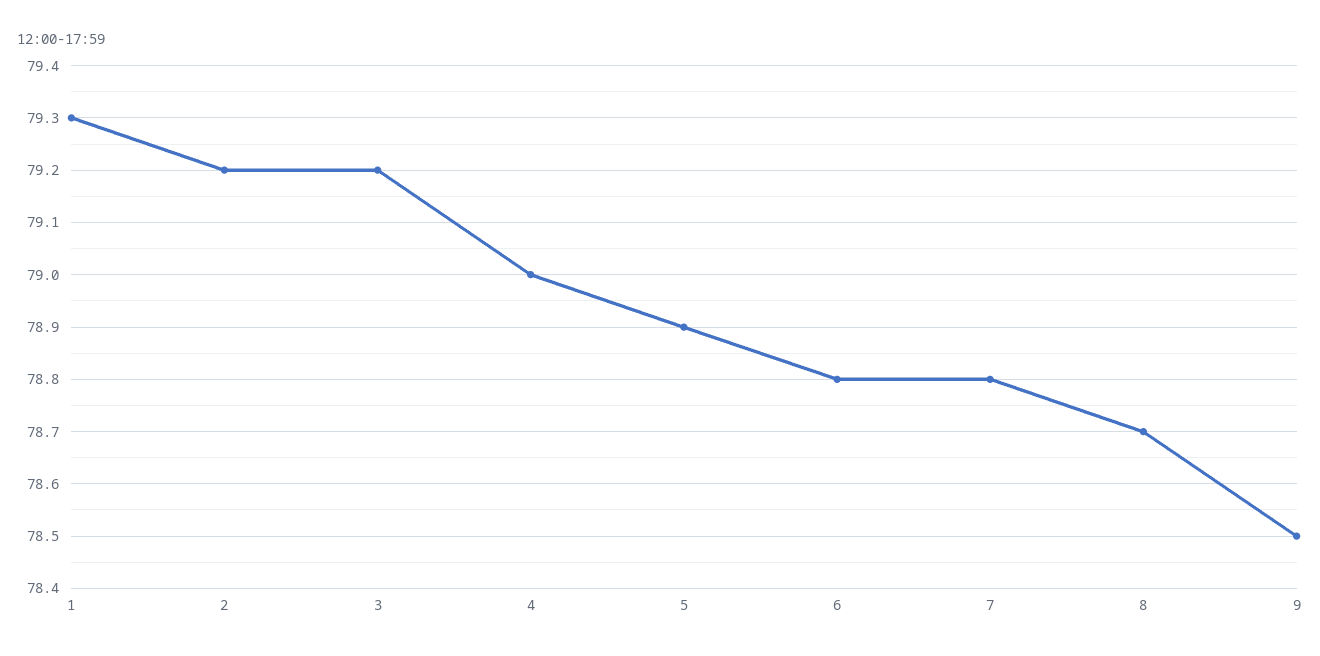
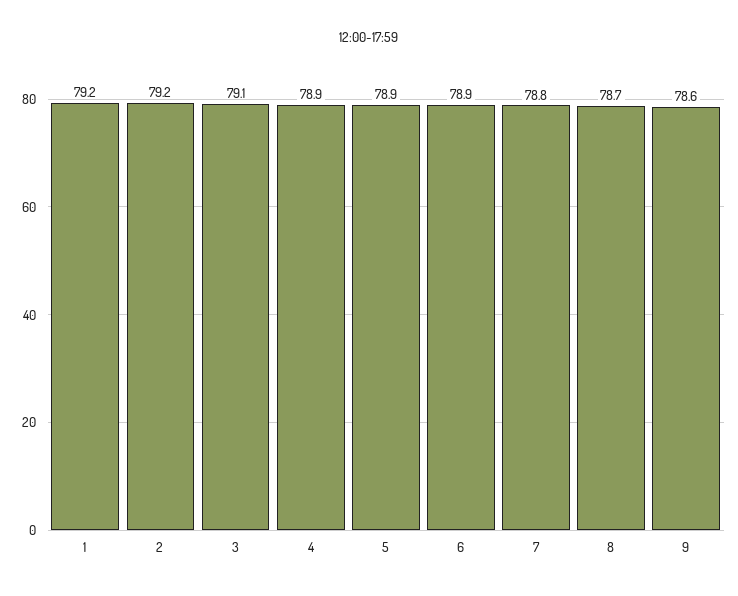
  {
-   "1": 79.3,
+   "1": 79.2,
    "2": 79.2,
-   "3": 79.2,
+   "3": 79.1,
-   "4": 79,
+   "4": 78.9,
    "5": 78.9,
-   "6": 78.8,
+   "6": 78.9,
    "7": 78.8,
    "8": 78.7,
-   "9": 78.5
+   "9": 78.6
  }

